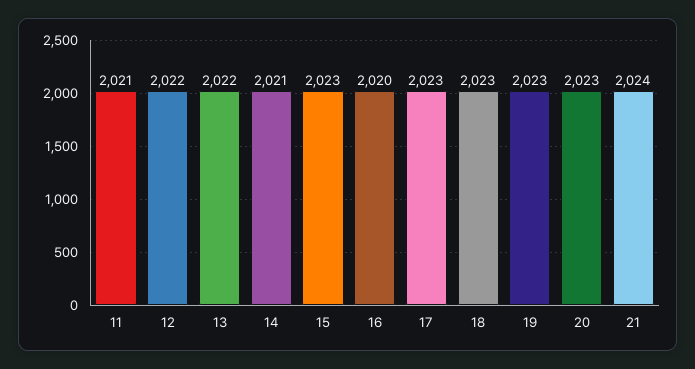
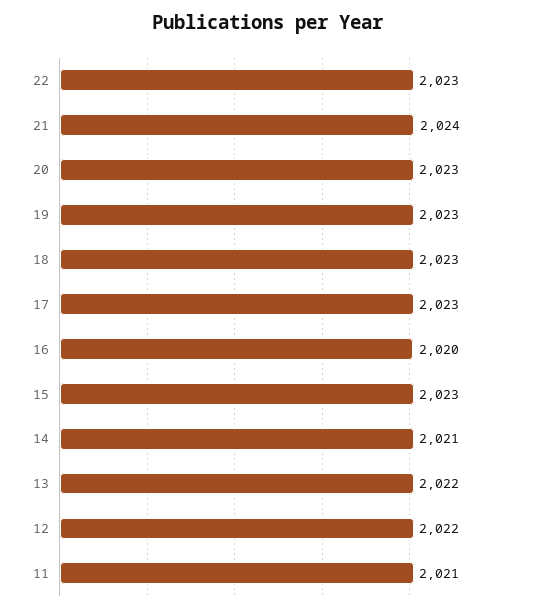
  {
    "11": 2021,
    "12": 2022,
    "13": 2022,
    "14": 2021,
    "15": 2023,
    "16": 2020,
    "17": 2023,
    "18": 2023,
    "19": 2023,
    "20": 2023,
-   "21": 2024
+   "21": 2024,
+   "22": 2023
  }

